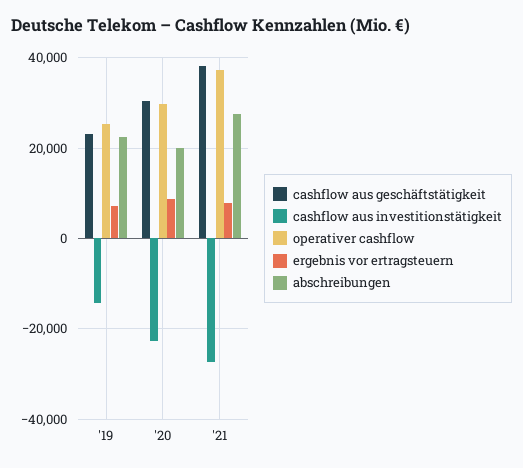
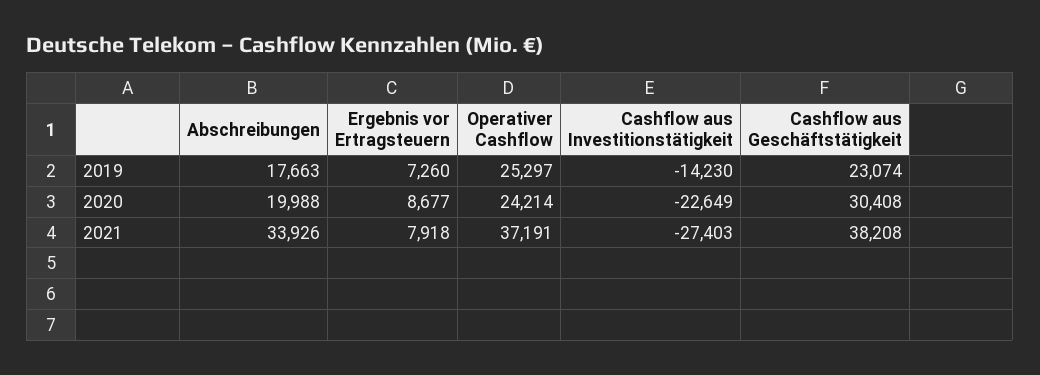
  {
    "cashflow aus geschäftstätigkeit": {
      "'19": 23074,
      "'20": 30408,
      "'21": 38208
    },
    "cashflow aus investitionstätigkeit": {
      "'19": -14230,
      "'20": -22649,
      "'21": -27403
    },
    "operativer cashflow": {
      "'19": 25297,
-     "'20": 30000,
+     "'20": 24214,
      "'21": 37191
    },
    "ergebnis vor ertragsteuern": {
      "'19": 7260,
      "'20": 8677,
      "'21": 7918
    },
    "abschreibungen": {
-     "'19": 22000,
+     "'19": 17663,
      "'20": 19988,
-     "'21": 28000
+     "'21": 33926
    }
  }

